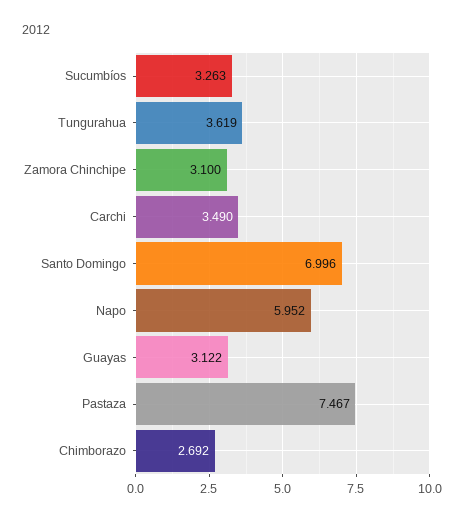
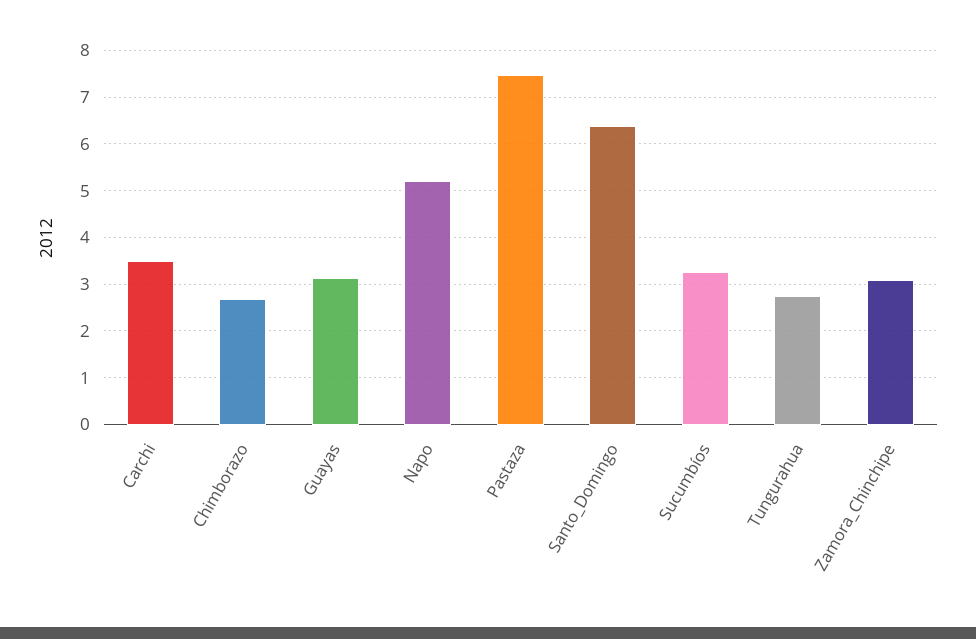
  {
    "Sucumbíos": 3.263,
-   "Tungurahua": 3.619,
+   "Tungurahua": 2.8,
    "Zamora Chinchipe": 3.1,
    "Carchi": 3.49,
-   "Santo Domingo": 6.996,
+   "Santo Domingo": 6.4,
-   "Napo": 5.952,
+   "Napo": 5.2,
    "Guayas": 3.122,
    "Pastaza": 7.467,
    "Chimborazo": 2.692
  }

